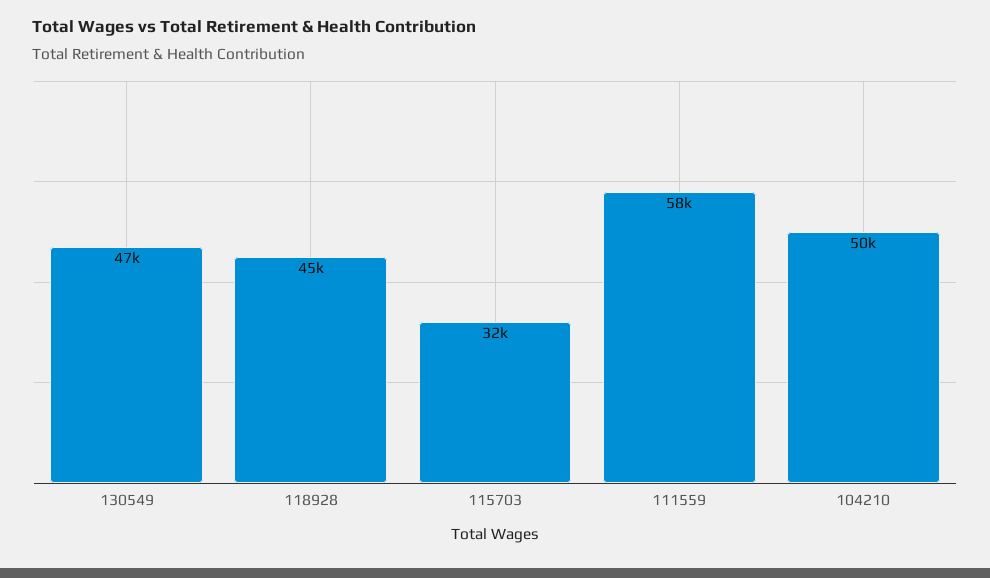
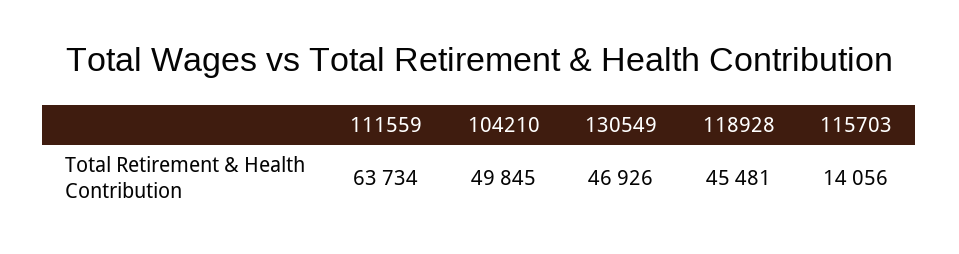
  {
    "130549": 46926,
    "118928": 45481,
-   "115703": 32000,
+   "115703": 14056,
-   "111559": 58000,
+   "111559": 63734,
    "104210": 49845
  }

